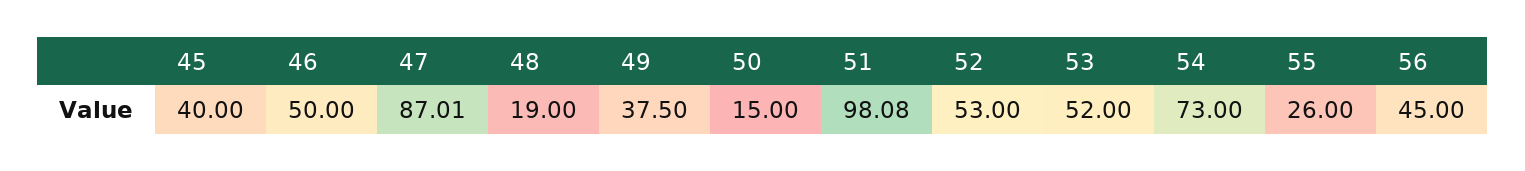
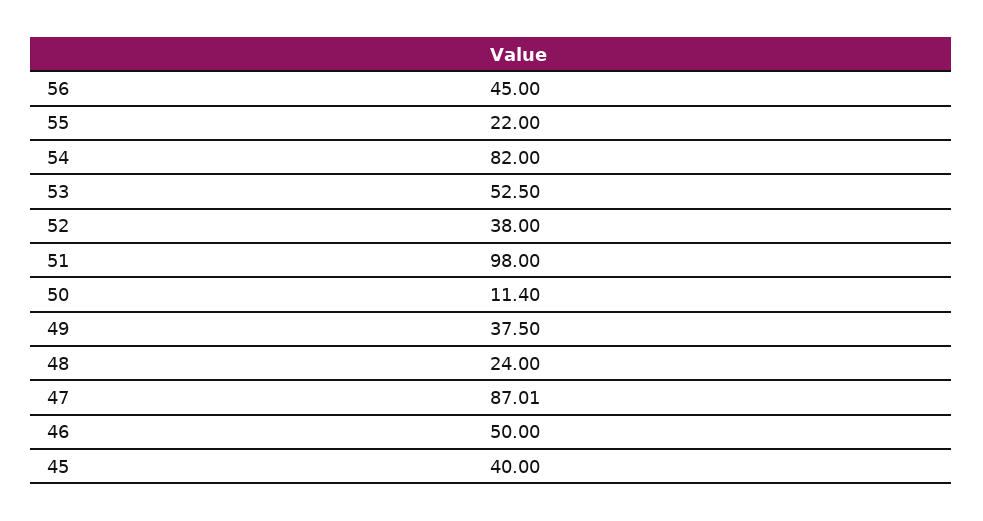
  {
    "45": 40,
    "46": 50,
    "47": 87.01,
-   "48": 19,
+   "48": 24,
    "49": 37.5,
-   "50": 15,
+   "50": 11.4,
-   "51": 98.08,
+   "51": 98,
-   "52": 53,
+   "52": 38,
-   "53": 52,
+   "53": 52.5,
-   "54": 73,
+   "54": 82,
-   "55": 26,
+   "55": 22,
    "56": 45
  }

